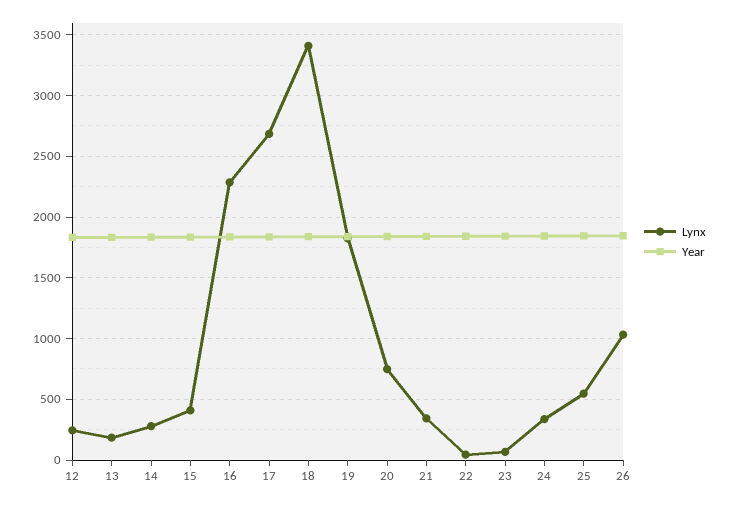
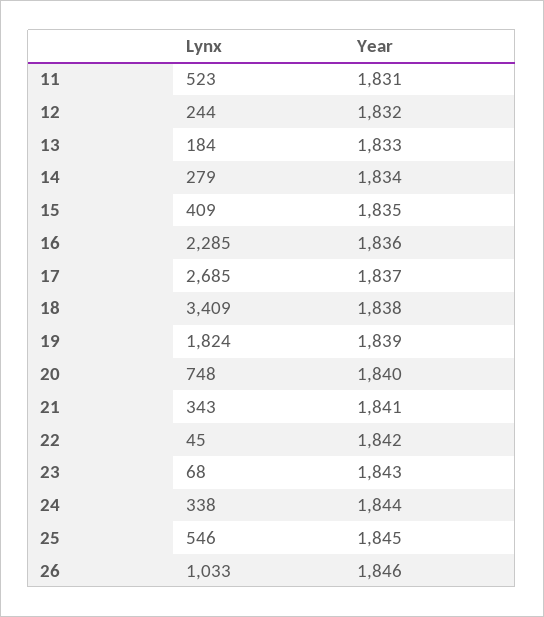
  {
    "Lynx": {
      "12": 244,
      "13": 184,
      "14": 279,
      "15": 409,
      "16": 2285,
      "17": 2685,
      "18": 3409,
      "19": 1824,
      "20": 748,
      "21": 343,
      "22": 45,
      "23": 68,
      "24": 338,
      "25": 546,
-     "26": 1033
+     "26": 1033,
+     "11": 523
    },
    "Year": {
      "12": 1832,
      "13": 1833,
      "14": 1834,
      "15": 1835,
      "16": 1836,
      "17": 1837,
      "18": 1838,
      "19": 1839,
      "20": 1840,
      "21": 1841,
      "22": 1842,
      "23": 1843,
      "24": 1844,
      "25": 1845,
-     "26": 1846
+     "26": 1846,
+     "11": 1831
    }
  }

